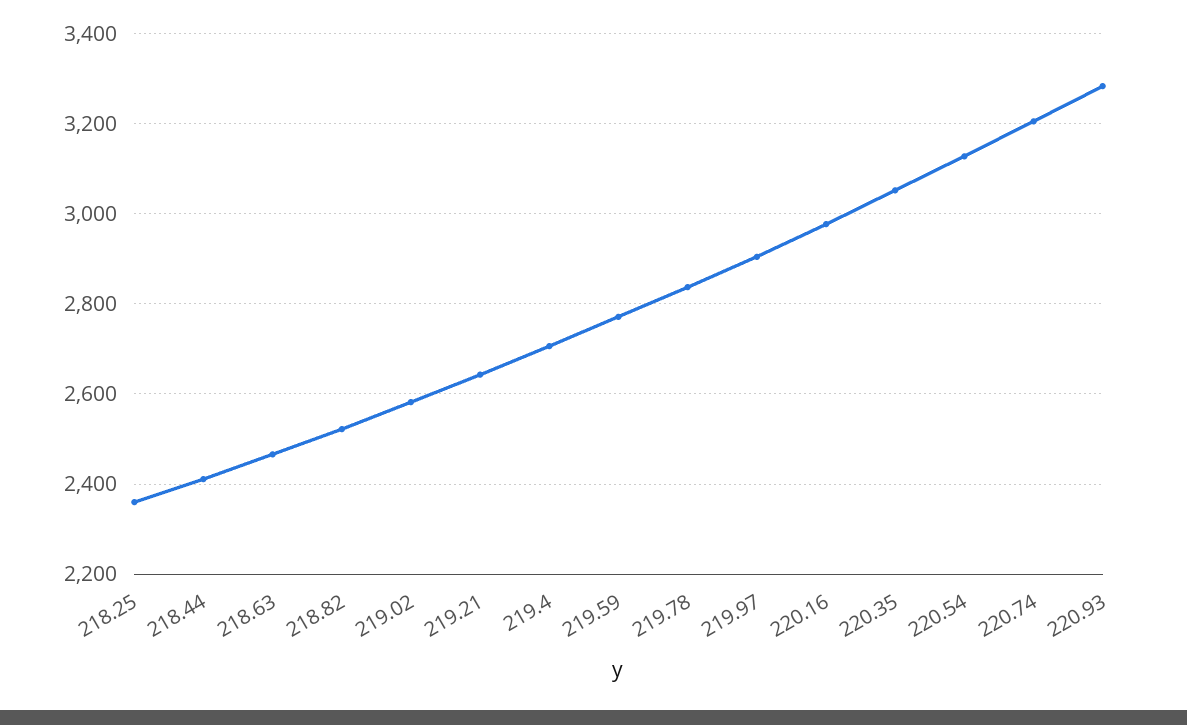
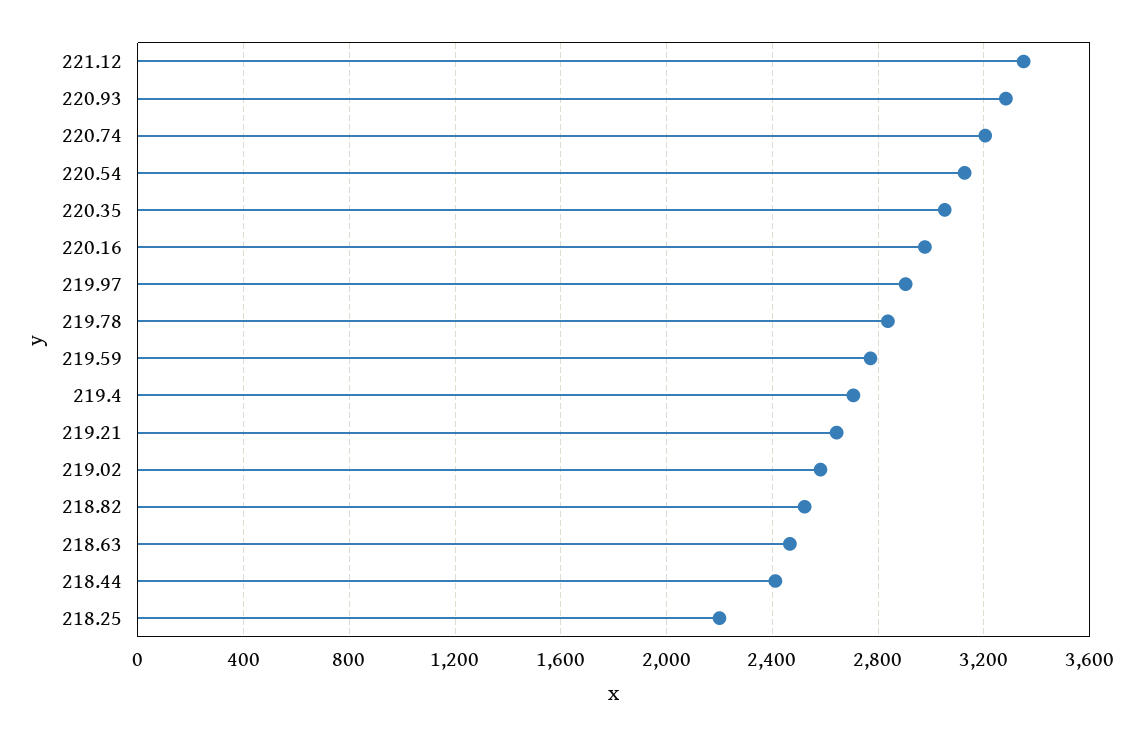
  {
-   "218.25": 2360,
+   "218.25": 2200,
    "218.44": 2420,
    "218.63": 2460,
    "218.82": 2520,
    "219.02": 2580,
    "219.21": 2640,
    "219.4": 2700,
    "219.59": 2780,
    "219.78": 2840,
    "219.97": 2900,
    "220.16": 2980,
    "220.35": 3060,
    "220.54": 3120,
    "220.74": 3200,
-   "220.93": 3280
+   "220.93": 3280,
+   "221.12": 3350
  }

